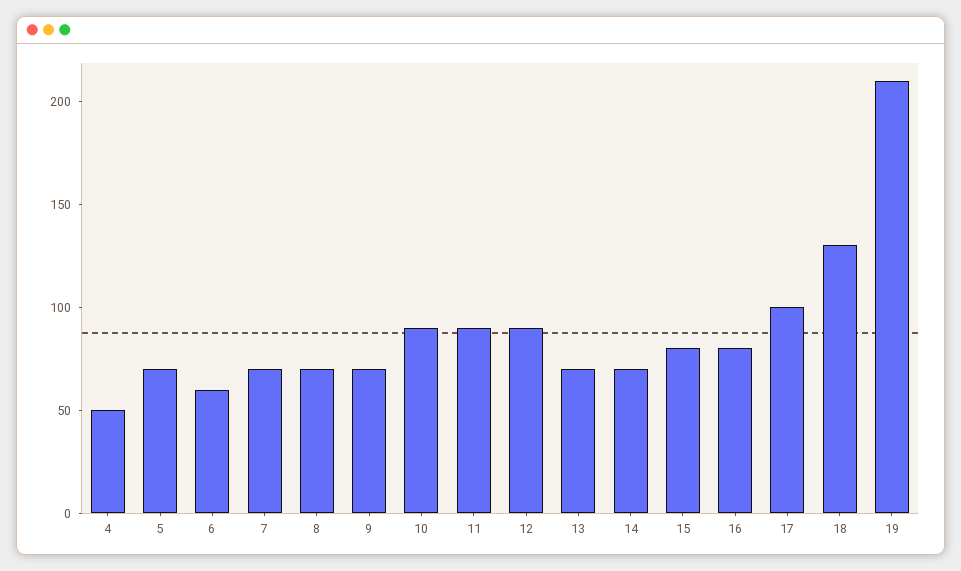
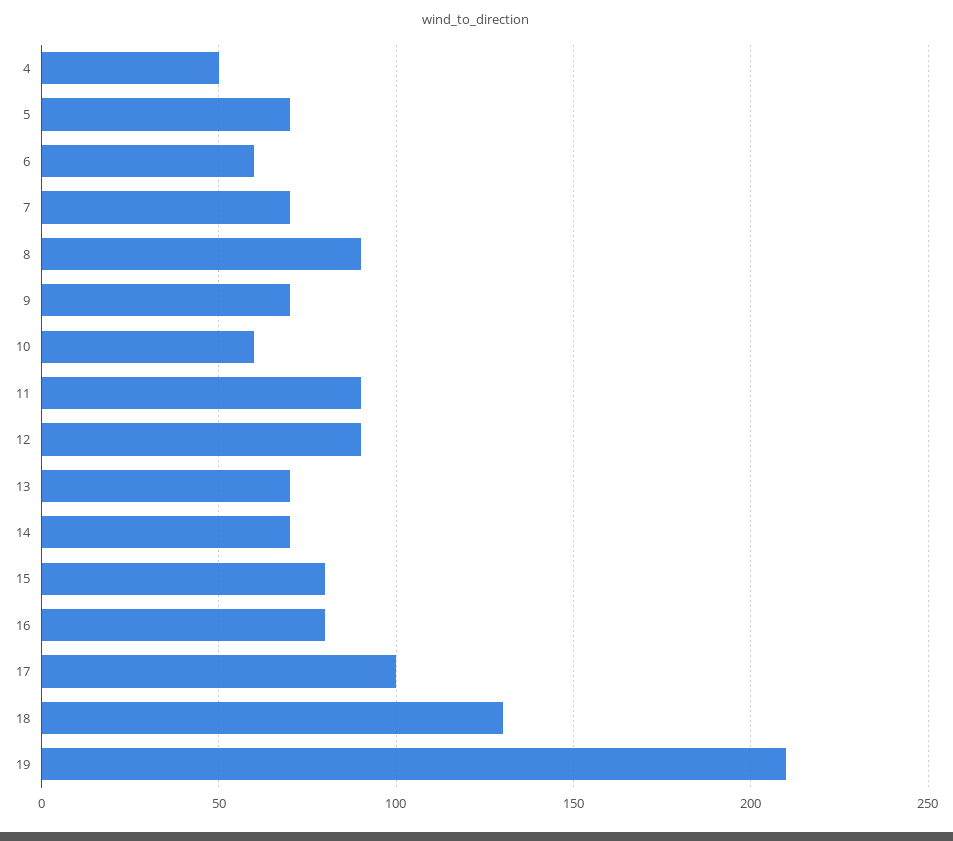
  {
    "4": 50,
    "5": 70,
    "6": 60,
    "7": 70,
-   "8": 70,
+   "8": 90,
    "9": 70,
-   "10": 90,
+   "10": 60,
    "11": 90,
    "12": 90,
    "13": 70,
    "14": 70,
    "15": 80,
    "16": 80,
    "17": 100,
    "18": 130,
    "19": 210
  }

